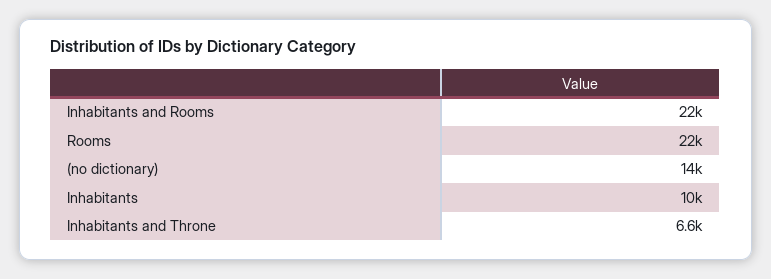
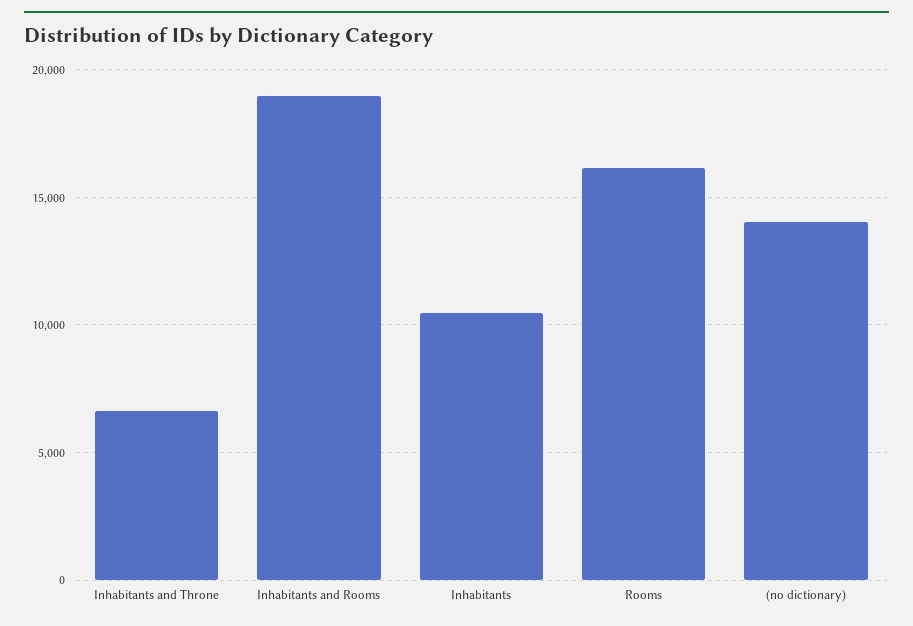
  {
-   "Inhabitants and Rooms": 22000,
+   "Inhabitants and Rooms": 19000,
-   "Rooms": 22000,
+   "Rooms": 16000,
    "(no dictionary)": 14000,
    "Inhabitants": 10000,
    "Inhabitants and Throne": 6600
  }

